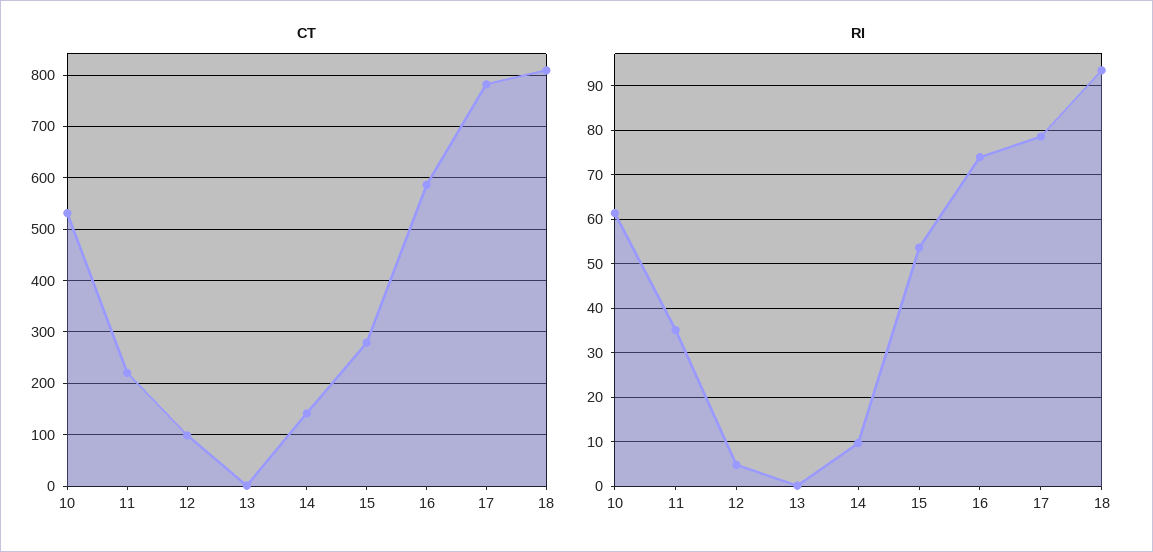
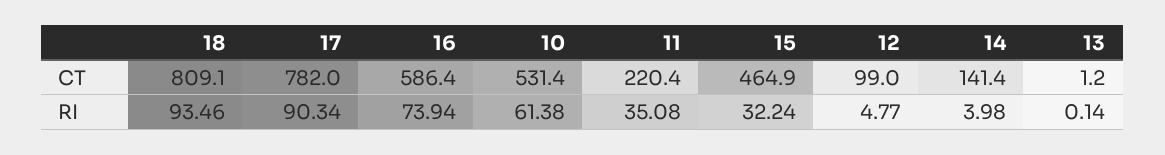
  {
    "CT": {
      "10": 531.4,
      "11": 220.4,
      "12": 99,
      "13": 1.2,
      "14": 141.4,
-     "15": 280,
+     "15": 464.9,
      "16": 586.4,
      "17": 782,
      "18": 809.1
    },
    "RI": {
      "10": 61.38,
      "11": 35.08,
      "12": 4.77,
      "13": 0.14,
-     "14": 10,
+     "14": 3.98,
-     "15": 54,
+     "15": 32.24,
      "16": 73.94,
-     "17": 78,
+     "17": 90.34,
      "18": 93.46
    }
  }

